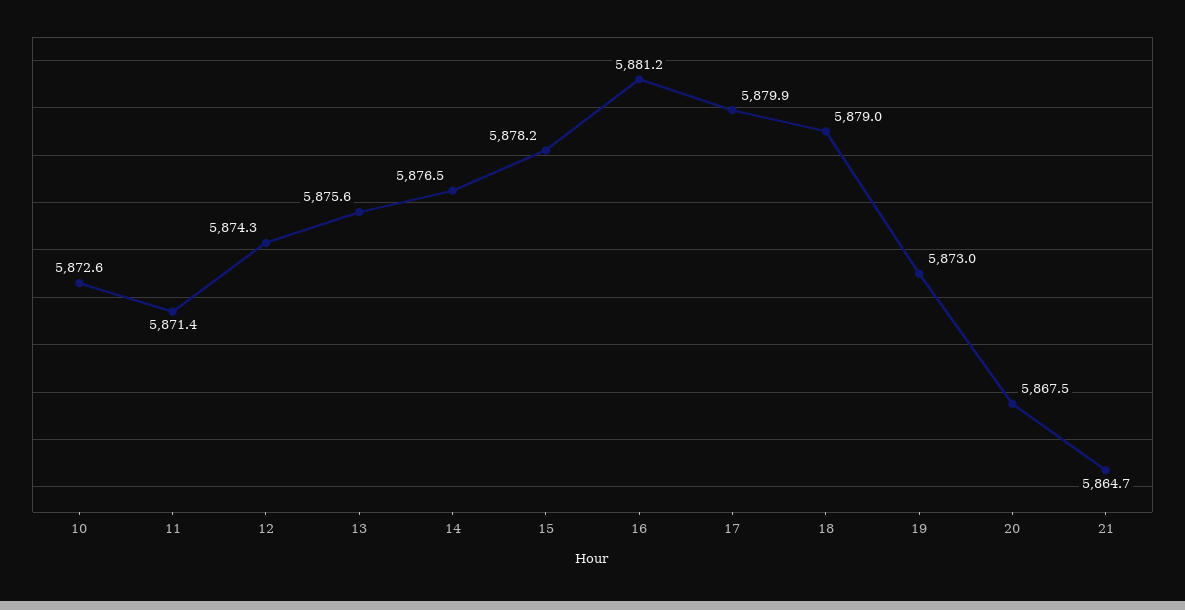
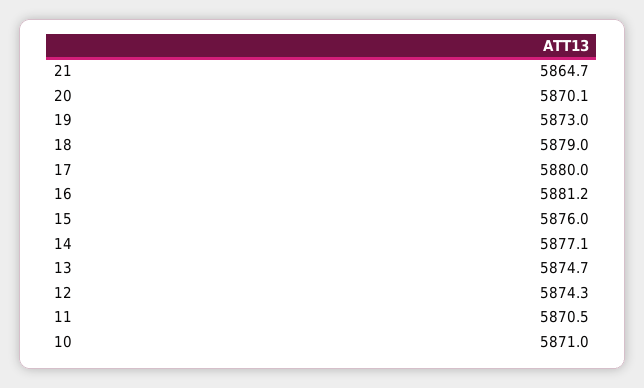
  {
-   "10": 5872.6,
+   "10": 5871,
-   "11": 5871.4,
+   "11": 5870.5,
    "12": 5874.3,
-   "13": 5875.6,
+   "13": 5874.7,
-   "14": 5876.5,
+   "14": 5877.1,
-   "15": 5878.2,
+   "15": 5876,
    "16": 5881.2,
-   "17": 5879.9,
+   "17": 5880,
    "18": 5879,
    "19": 5873,
-   "20": 5867.5,
+   "20": 5870.1,
    "21": 5864.7
  }

